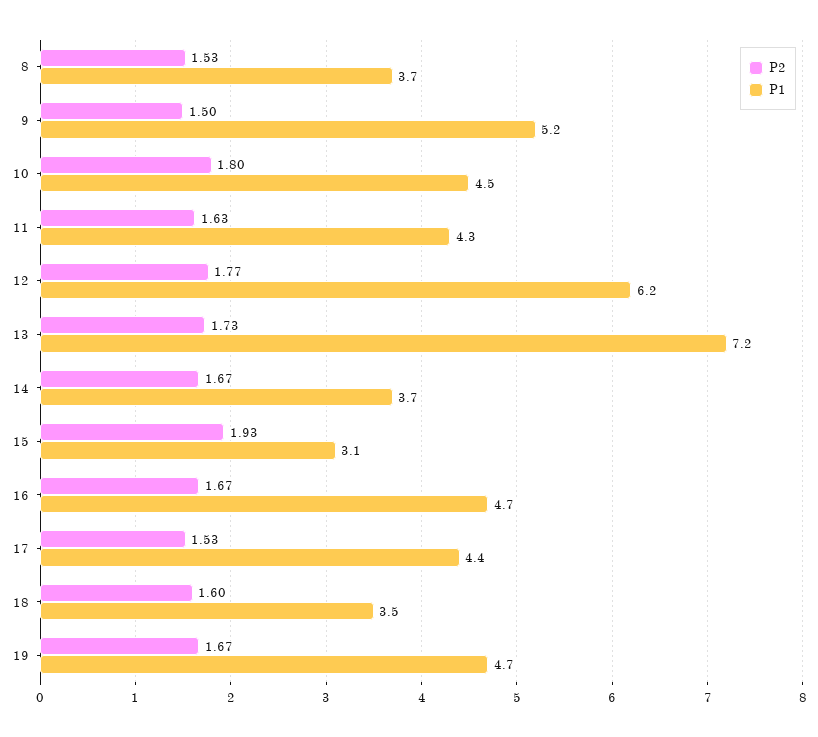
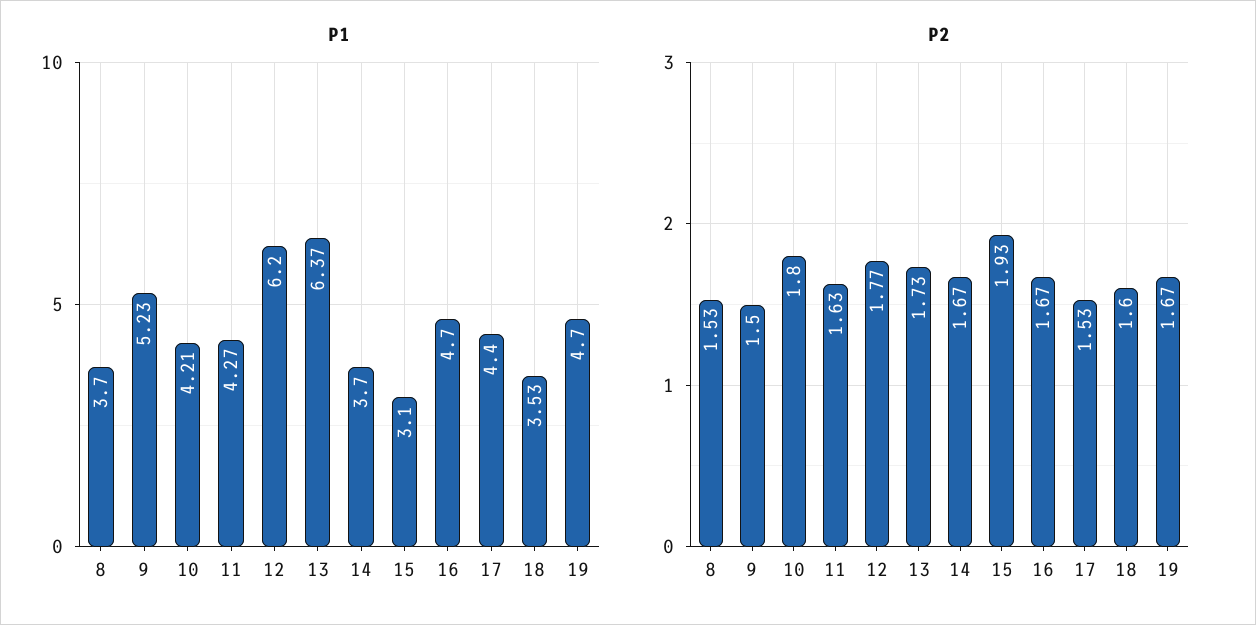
  {
    "P2": {
      "8": 1.53,
      "9": 1.5,
      "10": 1.8,
      "11": 1.63,
      "12": 1.77,
      "13": 1.73,
      "14": 1.67,
      "15": 1.93,
      "16": 1.67,
      "17": 1.53,
      "18": 1.6,
      "19": 1.67
    },
    "P1": {
      "8": 3.7,
      "9": 5.23,
-     "10": 4.5,
+     "10": 4.21,
      "11": 4.27,
      "12": 6.2,
-     "13": 7.2,
+     "13": 6.37,
      "14": 3.7,
      "15": 3.1,
      "16": 4.7,
      "17": 4.4,
      "18": 3.53,
      "19": 4.7
    }
  }

